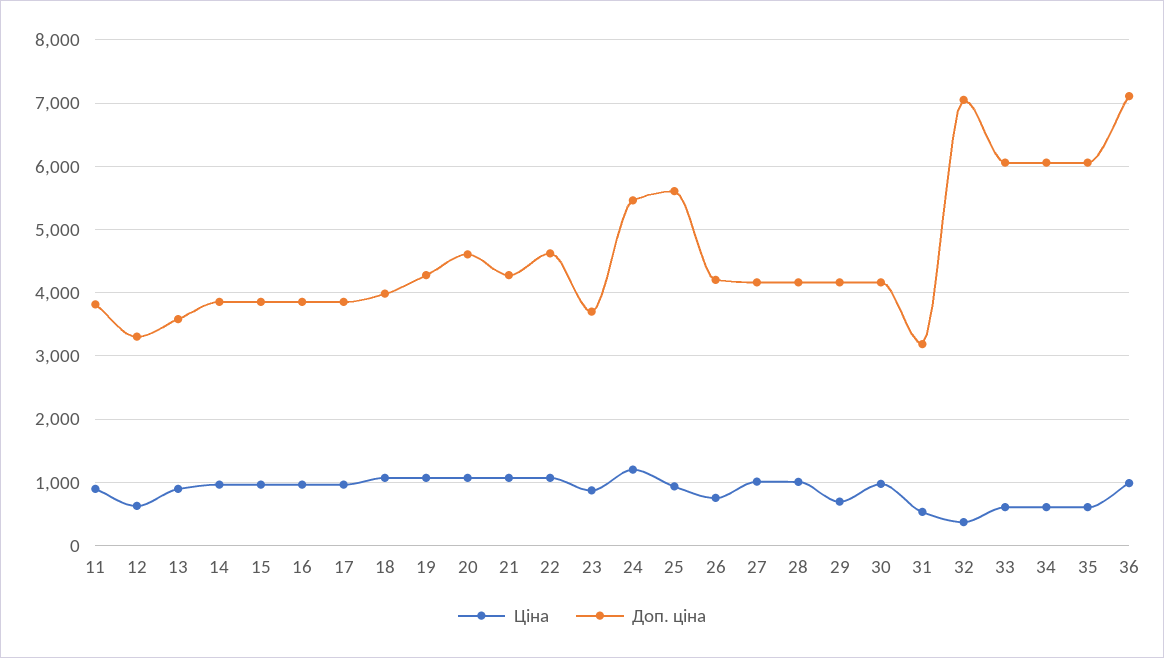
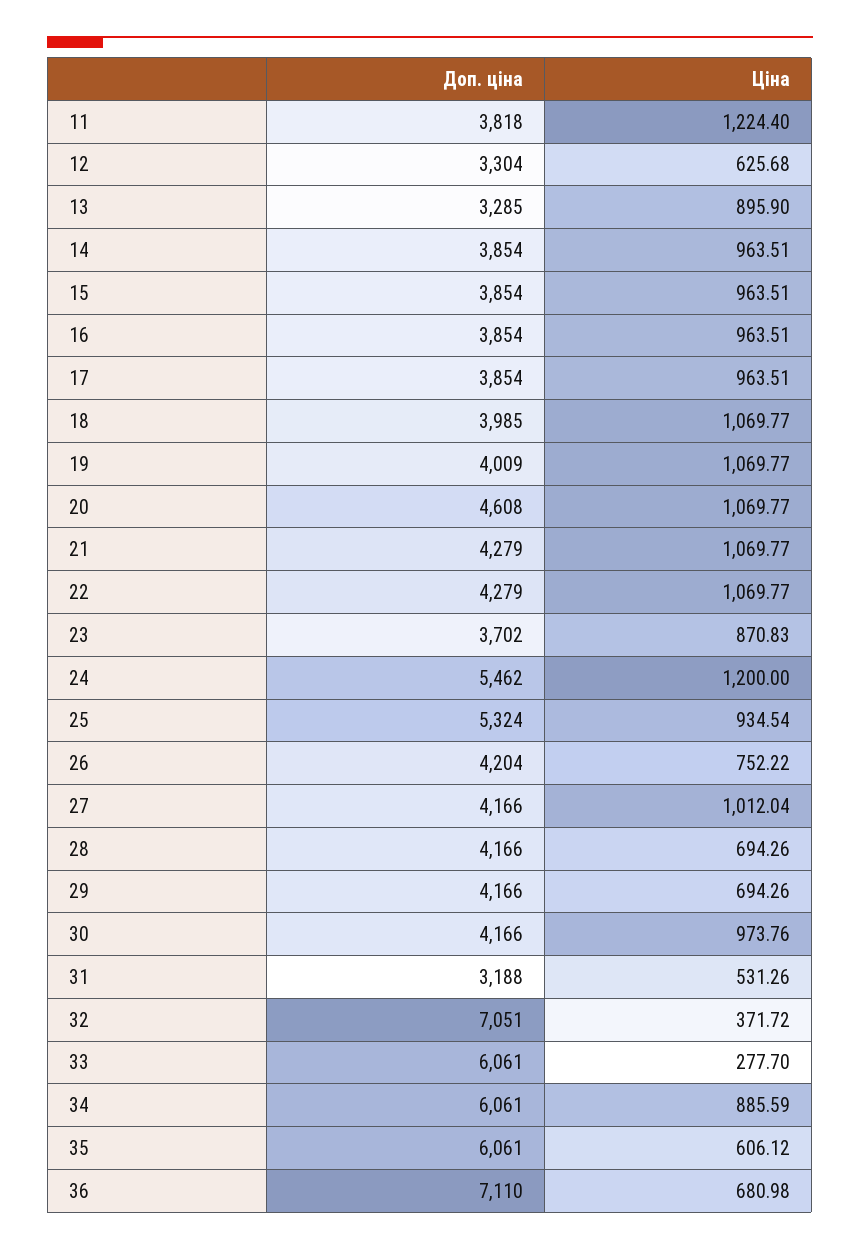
  {
    "Ціна": {
-     "11": 900,
+     "11": 1224.4,
      "12": 625.68,
      "13": 895.9,
      "14": 963.51,
      "15": 963.51,
      "16": 963.51,
      "17": 963.51,
      "18": 1069.77,
      "19": 1069.77,
      "20": 1069.77,
      "21": 1069.77,
      "22": 1069.77,
      "23": 870.83,
      "24": 1200,
      "25": 934.54,
      "26": 752.22,
      "27": 1012.04,
-     "28": 1000,
+     "28": 694.26,
      "29": 694.26,
      "30": 973.76,
      "31": 531.26,
      "32": 371.72,
-     "33": 600,
+     "33": 277.7,
-     "34": 600,
+     "34": 885.59,
      "35": 606.12,
-     "36": 1000
+     "36": 680.98
    },
    "Доп. ціна": {
      "11": 3818,
      "12": 3304,
-     "13": 3600,
+     "13": 3285,
      "14": 3854,
      "15": 3854,
      "16": 3854,
      "17": 3854,
      "18": 3985,
-     "19": 4300,
+     "19": 4009,
      "20": 4608,
      "21": 4279,
-     "22": 4600,
+     "22": 4279,
      "23": 3702,
      "24": 5462,
-     "25": 5600,
+     "25": 5324,
      "26": 4204,
      "27": 4166,
      "28": 4166,
      "29": 4166,
      "30": 4166,
      "31": 3188,
      "32": 7051,
      "33": 6061,
      "34": 6061,
      "35": 6061,
      "36": 7110
    }
  }

